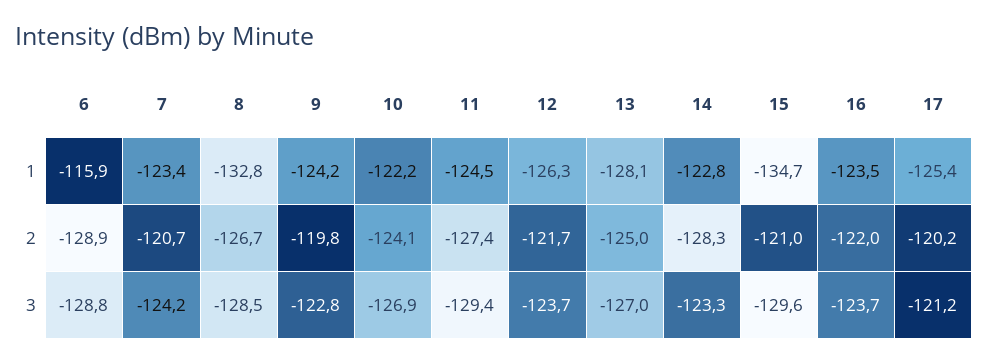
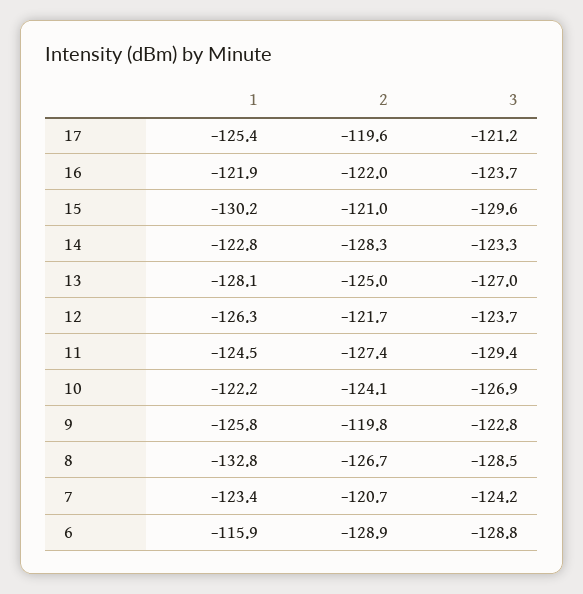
  {
    "6": {
      "1": -115.9,
      "2": -128.9,
      "3": -128.8
    },
    "7": {
      "1": -123.4,
      "2": -120.7,
      "3": -124.2
    },
    "8": {
      "1": -132.8,
      "2": -126.7,
      "3": -128.5
    },
    "9": {
-     "1": -124.2,
+     "1": -125.8,
      "2": -119.8,
      "3": -122.8
    },
    "10": {
      "1": -122.2,
      "2": -124.1,
      "3": -126.9
    },
    "11": {
      "1": -124.5,
      "2": -127.4,
      "3": -129.4
    },
    "12": {
      "1": -126.3,
      "2": -121.7,
      "3": -123.7
    },
    "13": {
      "1": -128.1,
      "2": -125,
      "3": -127
    },
    "14": {
      "1": -122.8,
      "2": -128.3,
      "3": -123.3
    },
    "15": {
-     "1": -134.7,
+     "1": -130.2,
      "2": -121,
      "3": -129.6
    },
    "16": {
-     "1": -123.5,
+     "1": -121.9,
      "2": -122,
      "3": -123.7
    },
    "17": {
      "1": -125.4,
-     "2": -120.2,
+     "2": -119.6,
      "3": -121.2
    }
  }

